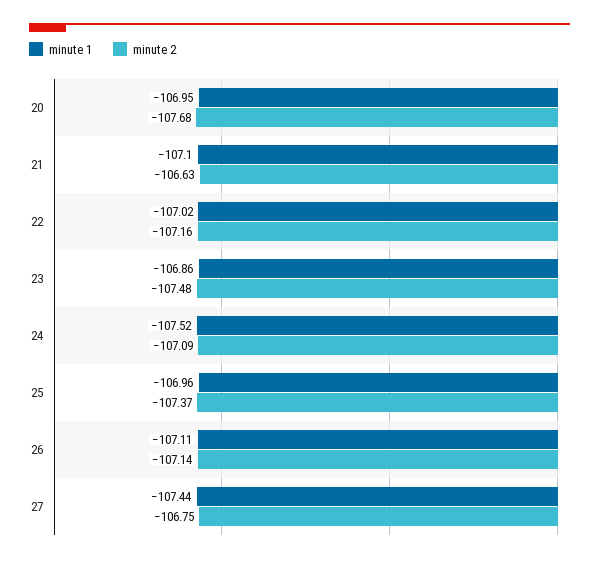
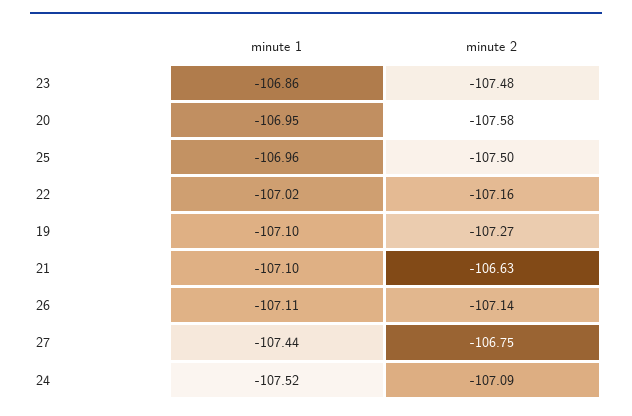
  {
    "minute 1": {
      "20": -106.95,
      "21": -107.1,
      "22": -107.02,
      "23": -106.86,
      "24": -107.52,
      "25": -106.96,
      "26": -107.11,
-     "27": -107.44
+     "27": -107.44,
+     "19": -107.1
    },
    "minute 2": {
-     "20": -107.68,
+     "20": -107.58,
      "21": -106.63,
      "22": -107.16,
      "23": -107.48,
      "24": -107.09,
-     "25": -107.37,
+     "25": -107.5,
      "26": -107.14,
-     "27": -106.75
+     "27": -106.75,
+     "19": -107.27
    }
  }

